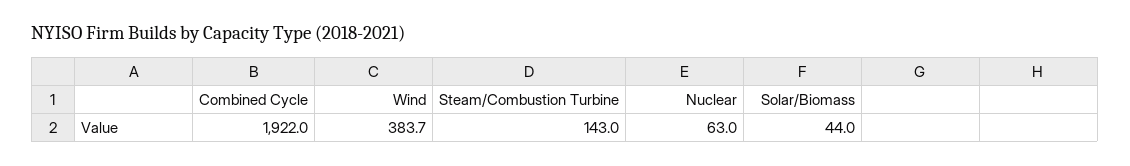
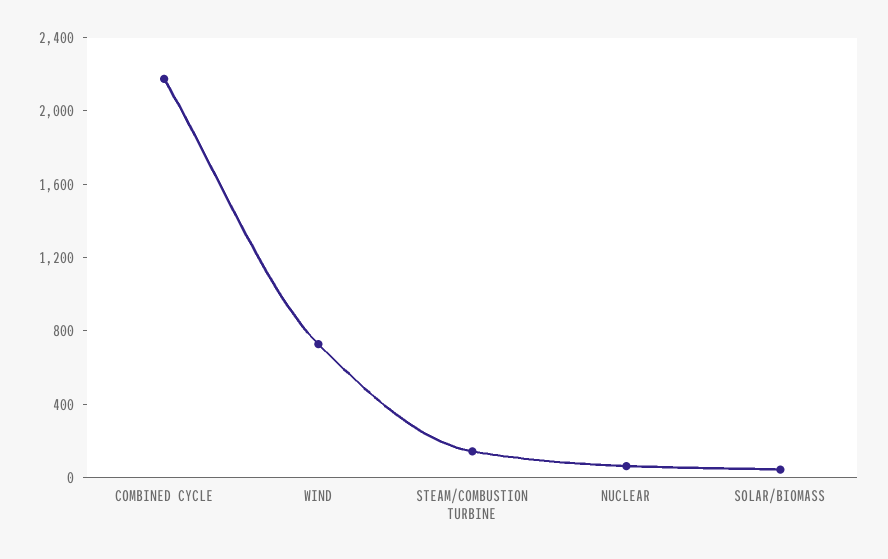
  {
-   "Combined Cycle": 1922,
+   "Combined Cycle": 2200,
-   "Wind": 383.7,
+   "Wind": 700,
    "Steam/Combustion Turbine": 143,
    "Nuclear": 63,
    "Solar/Biomass": 44
  }

